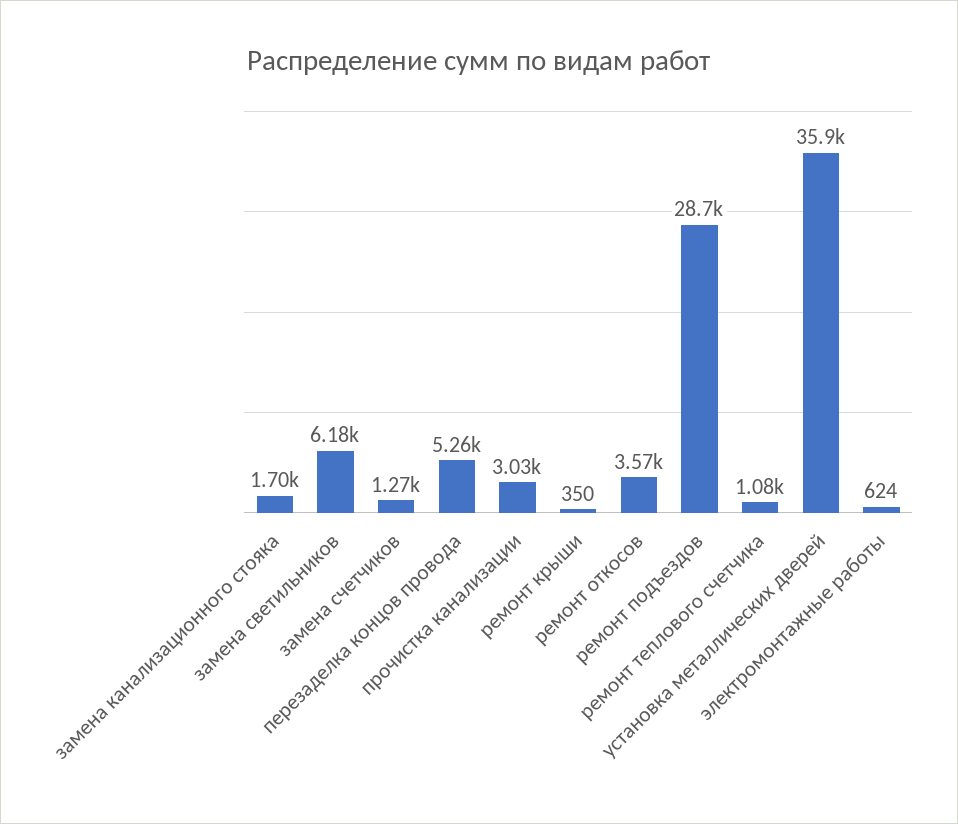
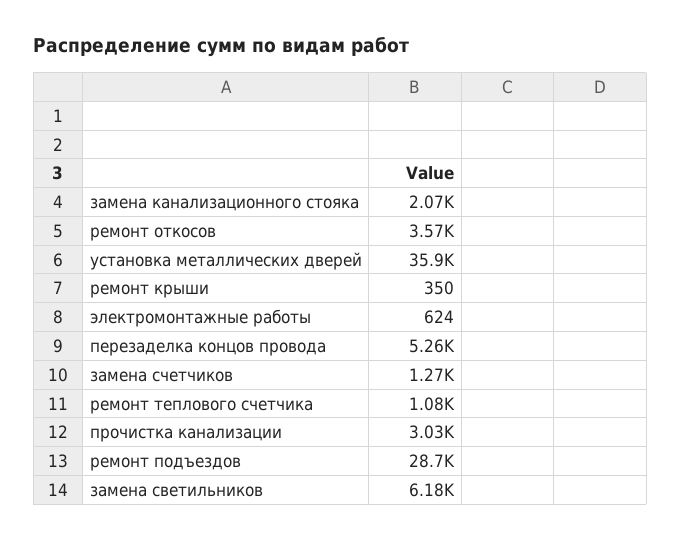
  {
-   "замена канализационного стояка": 1700,
+   "замена канализационного стояка": 2070,
    "замена светильников": 6180,
    "замена счетчиков": 1270,
    "перезаделка концов провода": 5260,
    "прочистка канализации": 3030,
    "ремонт крыши": 350,
    "ремонт откосов": 3570,
    "ремонт подъездов": 28700,
    "ремонт теплового счетчика": 1080,
    "установка металлических дверей": 35900,
    "электромонтажные работы": 624
  }

